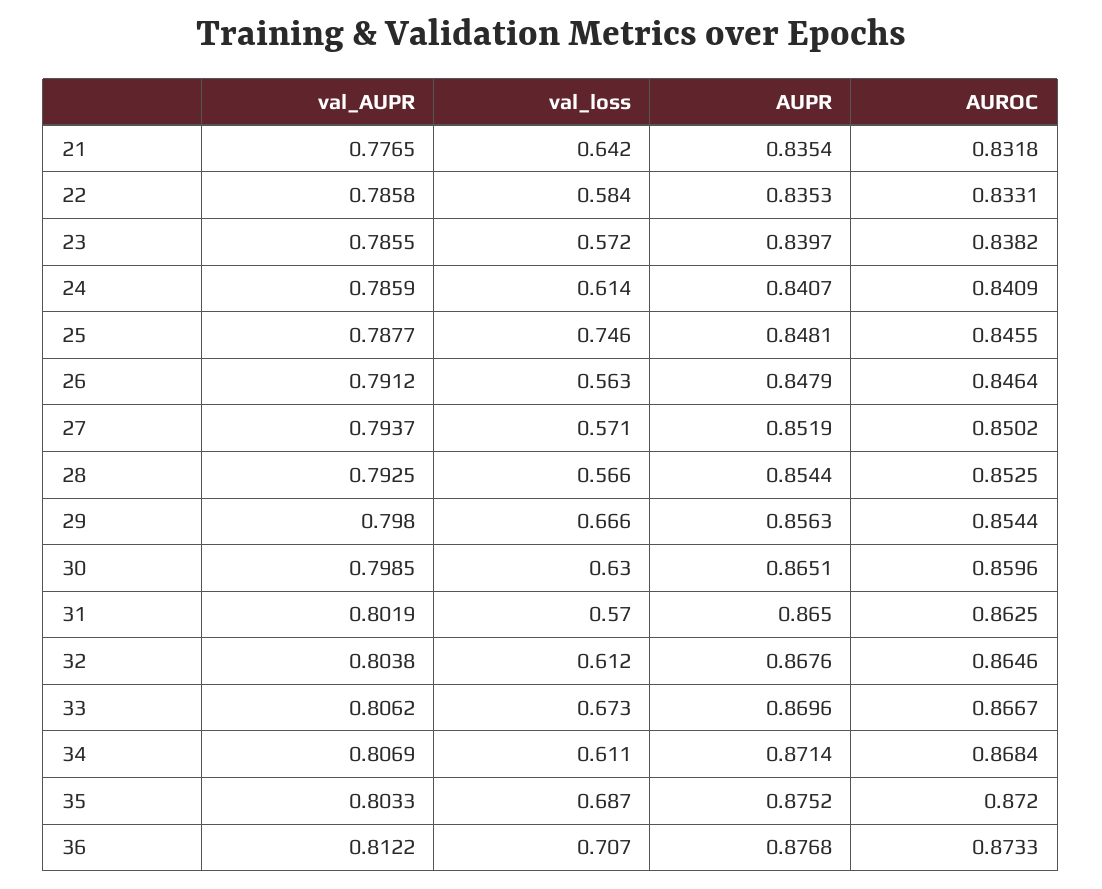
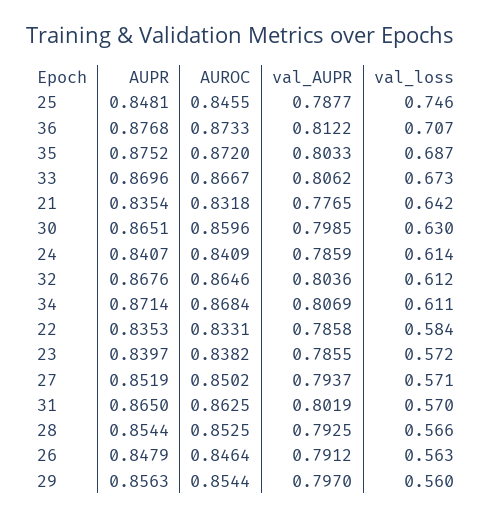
  {
    "val_AUPR": {
      "21": 0.7765,
      "22": 0.7858,
      "23": 0.7855,
      "24": 0.7859,
      "25": 0.7877,
      "26": 0.7912,
      "27": 0.7937,
      "28": 0.7925,
-     "29": 0.798,
+     "29": 0.797,
      "30": 0.7985,
      "31": 0.8019,
-     "32": 0.8038,
+     "32": 0.8036,
      "33": 0.8062,
      "34": 0.8069,
      "35": 0.8033,
      "36": 0.8122
    },
    "val_loss": {
      "21": 0.642,
      "22": 0.584,
      "23": 0.572,
      "24": 0.614,
      "25": 0.746,
      "26": 0.563,
      "27": 0.571,
      "28": 0.566,
-     "29": 0.666,
+     "29": 0.56,
      "30": 0.63,
      "31": 0.57,
      "32": 0.612,
      "33": 0.673,
      "34": 0.611,
      "35": 0.687,
      "36": 0.707
    },
    "AUPR": {
      "21": 0.8354,
      "22": 0.8353,
      "23": 0.8397,
      "24": 0.8407,
      "25": 0.8481,
      "26": 0.8479,
      "27": 0.8519,
      "28": 0.8544,
      "29": 0.8563,
      "30": 0.8651,
      "31": 0.865,
      "32": 0.8676,
      "33": 0.8696,
      "34": 0.8714,
      "35": 0.8752,
      "36": 0.8768
    },
    "AUROC": {
      "21": 0.8318,
      "22": 0.8331,
      "23": 0.8382,
      "24": 0.8409,
      "25": 0.8455,
      "26": 0.8464,
      "27": 0.8502,
      "28": 0.8525,
      "29": 0.8544,
      "30": 0.8596,
      "31": 0.8625,
      "32": 0.8646,
      "33": 0.8667,
      "34": 0.8684,
      "35": 0.872,
      "36": 0.8733
    }
  }

